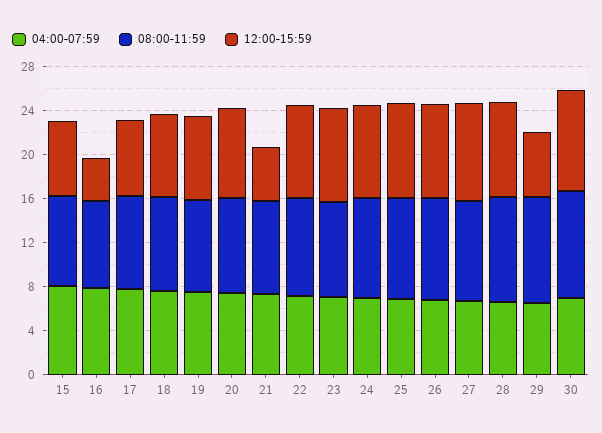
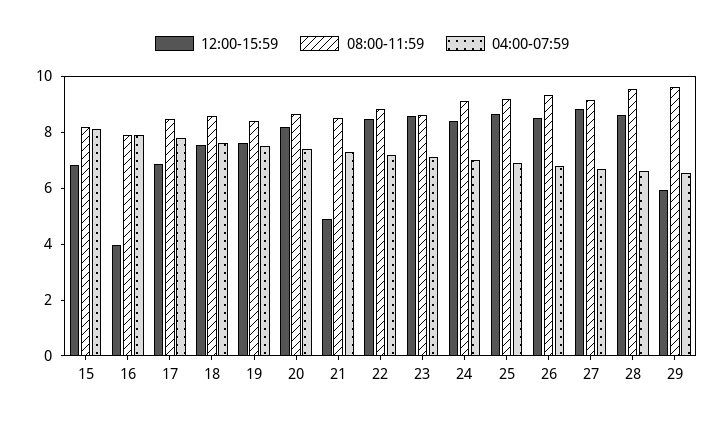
  {
    "04:00-07:59": {
      "15": 8,
      "16": 8,
      "17": 8,
      "18": 7.5,
      "19": 7.5,
      "20": 7.5,
      "21": 7.5,
      "22": 7,
      "23": 7,
      "24": 7,
      "25": 7,
      "26": 7,
      "27": 6.5,
      "28": 6.5,
-     "29": 6.5,
+     "29": 6.5
-     "30": 7
    },
    "08:00-11:59": {
      "15": 8,
      "16": 8,
      "17": 8.5,
      "18": 8.5,
      "19": 8.5,
      "20": 8.5,
      "21": 8.5,
      "22": 9,
      "23": 8.5,
      "24": 9,
      "25": 9,
      "26": 9.5,
      "27": 9,
      "28": 9.5,
-     "29": 9.5,
+     "29": 9.5
-     "30": 10
    },
    "12:00-15:59": {
      "15": 7,
      "16": 4,
      "17": 7,
      "18": 7.5,
      "19": 7.5,
      "20": 8,
      "21": 5,
      "22": 8.5,
      "23": 8.5,
      "24": 8.5,
      "25": 8.5,
      "26": 8.5,
      "27": 9,
      "28": 8.5,
-     "29": 6,
+     "29": 6
-     "30": 9
    }
  }

